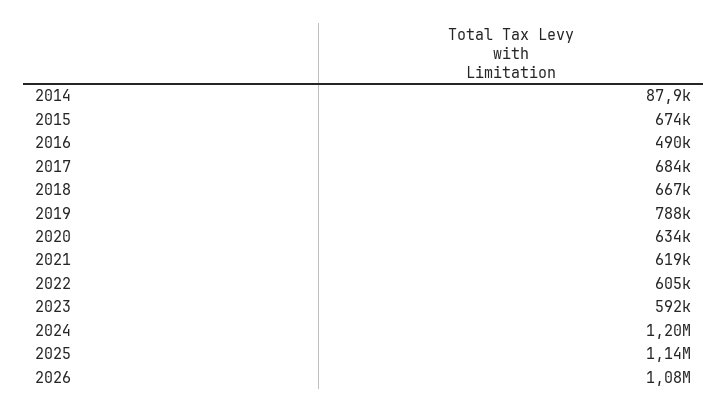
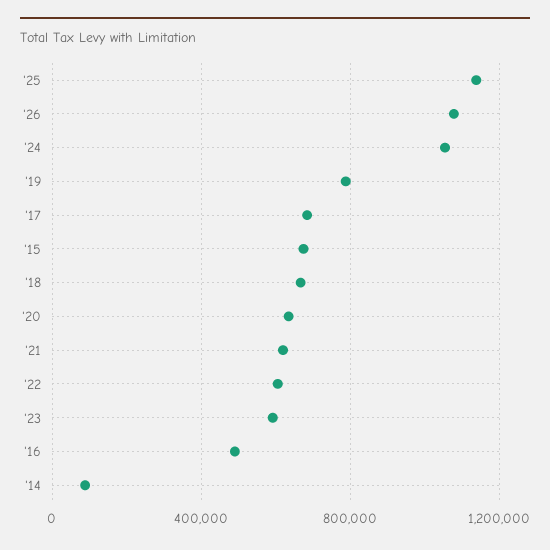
  {
    "2014": 87900,
    "2015": 674000,
    "2016": 490000,
    "2017": 684000,
    "2018": 667000,
    "2019": 788000,
    "2020": 634000,
    "2021": 619000,
    "2022": 605000,
    "2023": 592000,
-   "2024": 1200000,
+   "2024": 1050000,
    "2025": 1140000,
    "2026": 1080000
  }

